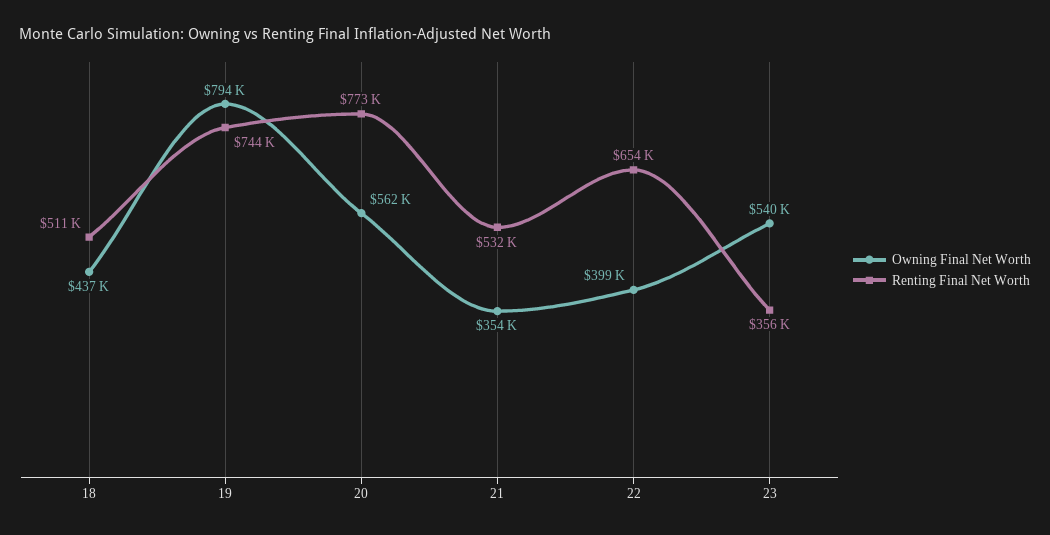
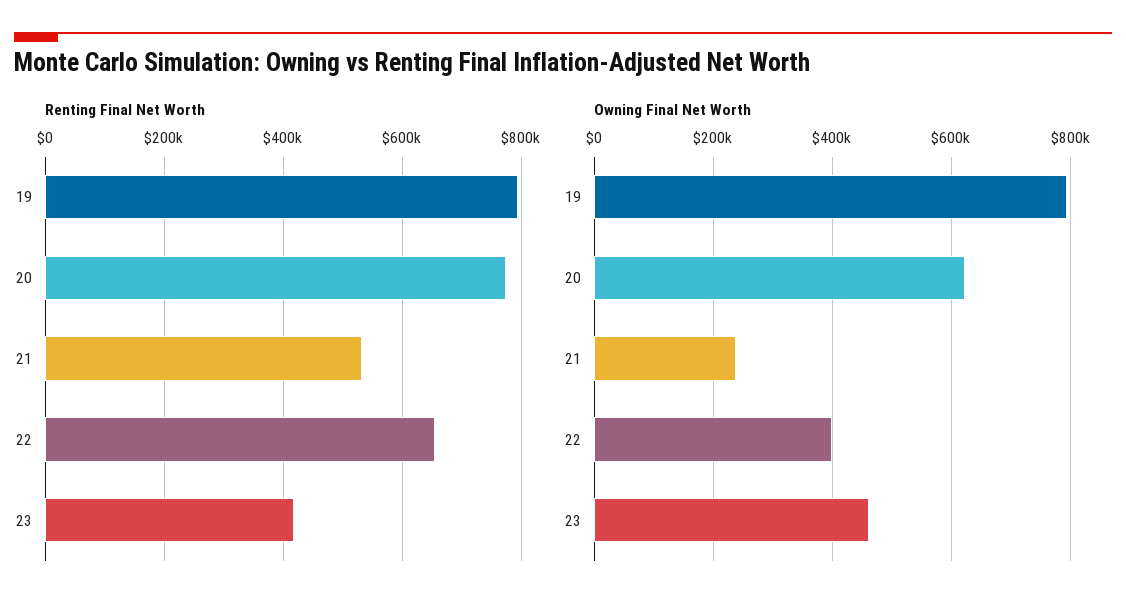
  {
    "Owning Final Net Worth": {
-     "18": 437000,
      "19": 794000,
-     "20": 562000,
+     "20": 620000,
-     "21": 354000,
+     "21": 240000,
      "22": 399000,
-     "23": 540000
+     "23": 460000
    },
    "Renting Final Net Worth": {
-     "18": 511000,
-     "19": 744000,
+     "19": 800000,
      "20": 773000,
      "21": 532000,
      "22": 654000,
-     "23": 356000
+     "23": 420000
    }
  }

